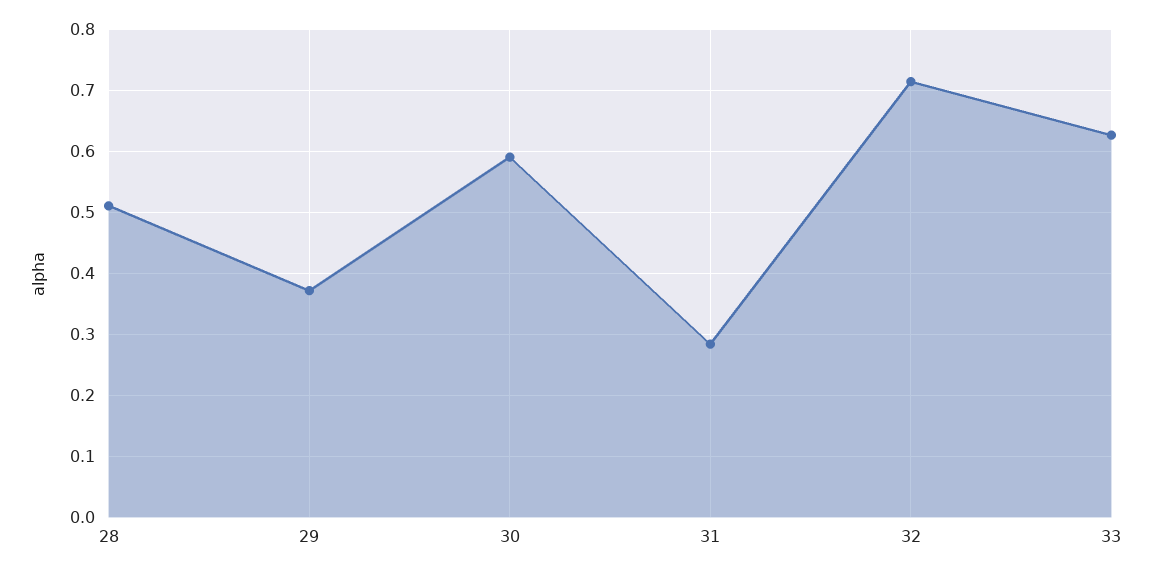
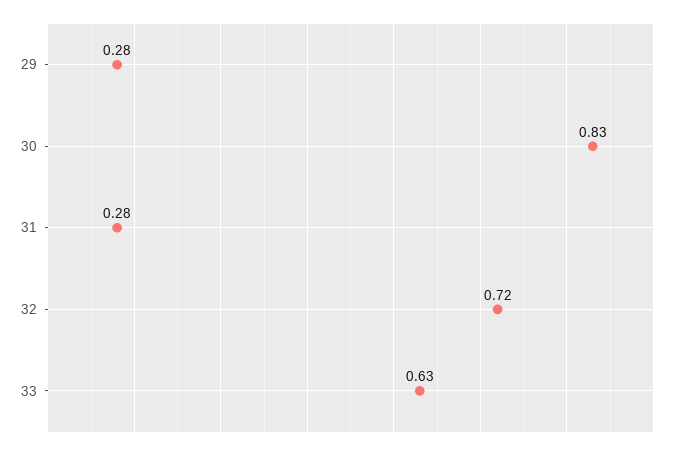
  {
-   "28": 0.51,
-   "29": 0.37,
+   "29": 0.28,
-   "30": 0.59,
+   "30": 0.83,
    "31": 0.28,
    "32": 0.72,
    "33": 0.63
  }

